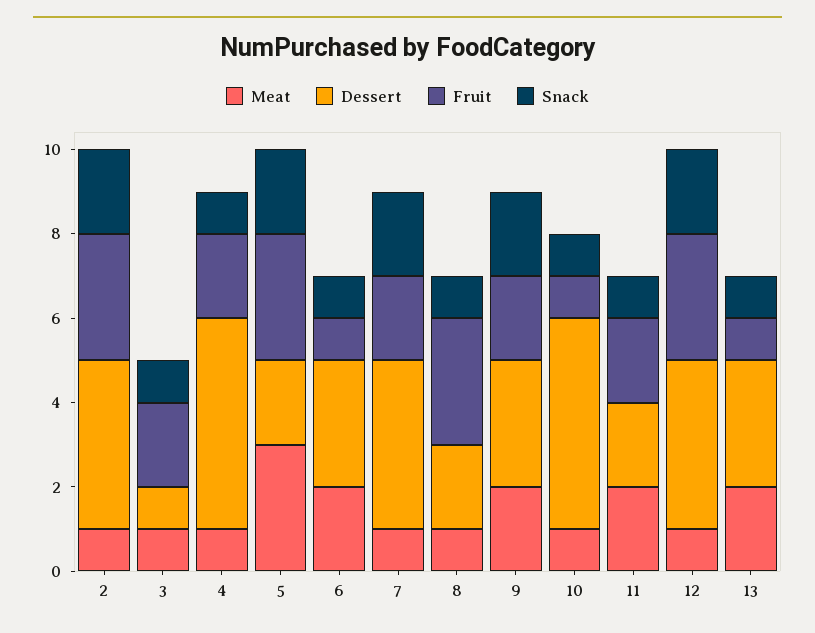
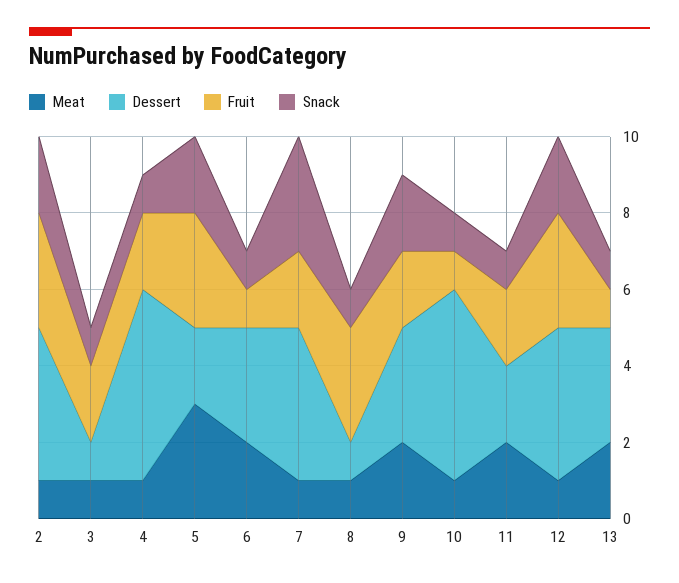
  {
    "Meat": {
      "2": 1,
      "3": 1,
      "4": 1,
      "5": 3,
      "6": 2,
      "7": 1,
      "8": 1,
      "9": 2,
      "10": 1,
      "11": 2,
      "12": 1,
      "13": 2
    },
    "Dessert": {
      "2": 4,
      "3": 1,
      "4": 5,
      "5": 2,
      "6": 3,
      "7": 4,
-     "8": 2,
+     "8": 1,
      "9": 3,
      "10": 5,
      "11": 2,
      "12": 4,
      "13": 3
    },
    "Fruit": {
      "2": 3,
      "3": 2,
      "4": 2,
      "5": 3,
      "6": 1,
      "7": 2,
      "8": 3,
      "9": 2,
      "10": 1,
      "11": 2,
      "12": 3,
      "13": 1
    },
    "Snack": {
      "2": 2,
      "3": 1,
      "4": 1,
      "5": 2,
      "6": 1,
-     "7": 2,
+     "7": 3,
      "8": 1,
      "9": 2,
      "10": 1,
      "11": 1,
      "12": 2,
      "13": 1
    }
  }

